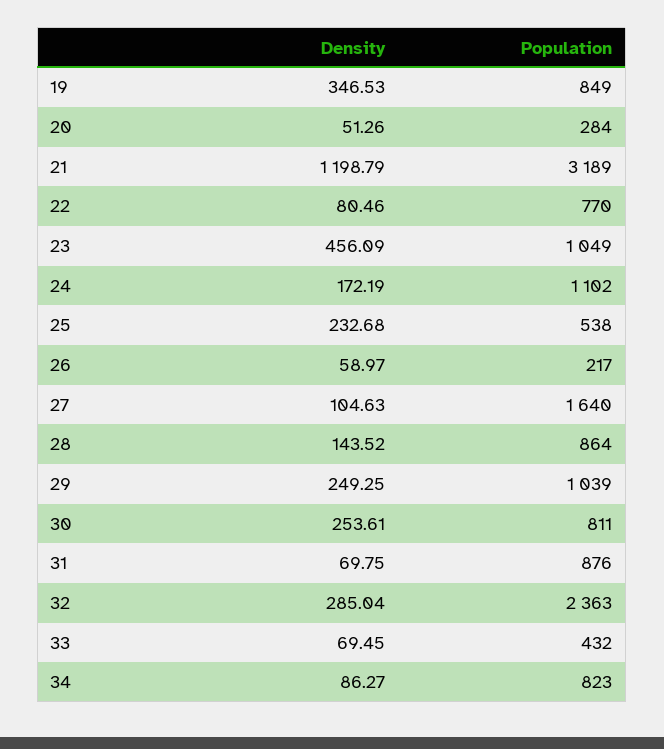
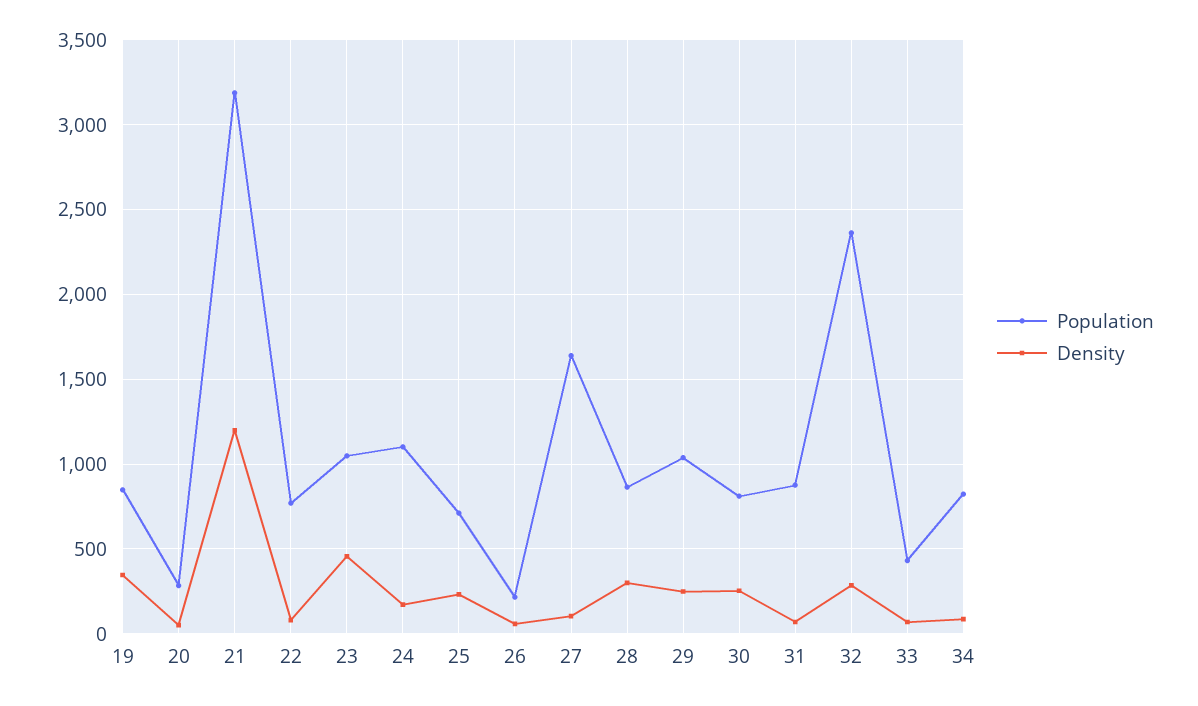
  {
    "Density": {
      "19": 346.53,
      "20": 51.26,
      "21": 1198.79,
      "22": 80.46,
      "23": 456.09,
      "24": 172.19,
      "25": 232.68,
      "26": 58.97,
      "27": 104.63,
-     "28": 143.52,
+     "28": 300,
      "29": 249.25,
      "30": 253.61,
      "31": 69.75,
      "32": 285.04,
      "33": 69.45,
      "34": 86.27
    },
    "Population": {
      "19": 849,
      "20": 284,
      "21": 3189,
      "22": 770,
      "23": 1049,
      "24": 1102,
-     "25": 538,
+     "25": 700,
      "26": 217,
      "27": 1640,
      "28": 864,
      "29": 1039,
      "30": 811,
      "31": 876,
      "32": 2363,
      "33": 432,
      "34": 823
    }
  }

